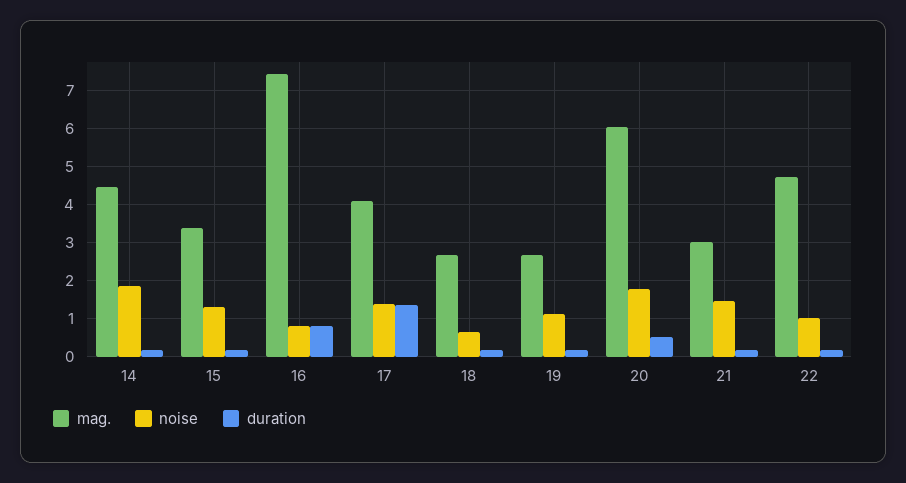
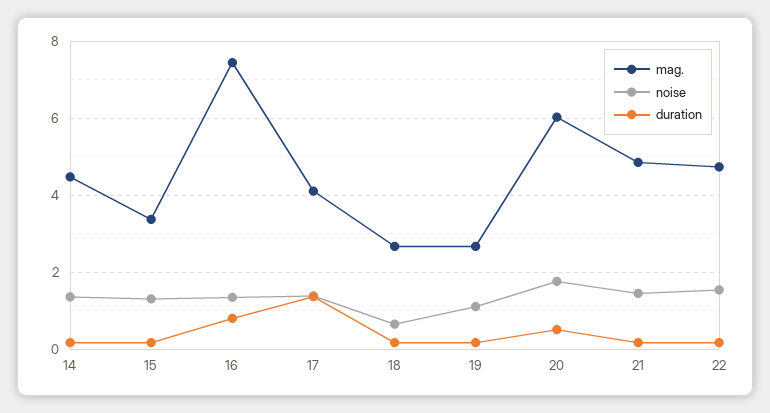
  {
    "mag.": {
      "14": 4.4,
      "15": 3.4,
      "16": 7.4,
      "17": 4.2,
      "18": 2.6,
      "19": 2.6,
      "20": 6,
-     "21": 3,
+     "21": 4.8,
      "22": 4.8
    },
    "noise": {
-     "14": 1.8,
+     "14": 1.4,
      "15": 1.4,
-     "16": 0.8,
+     "16": 1.4,
      "17": 1.4,
      "18": 0.6,
      "19": 1.2,
      "20": 1.8,
      "21": 1.4,
-     "22": 1
+     "22": 1.6
    },
    "duration": {
      "14": 0.2,
      "15": 0.2,
      "16": 0.8,
      "17": 1.4,
      "18": 0.2,
      "19": 0.2,
      "20": 0.6,
      "21": 0.2,
      "22": 0.2
    }
  }

